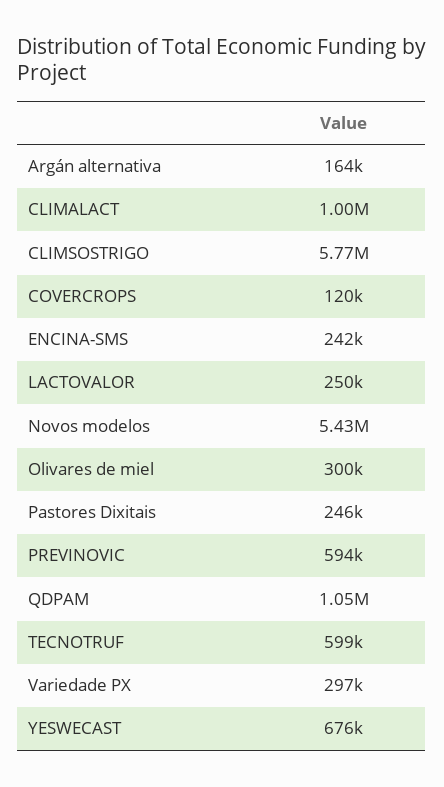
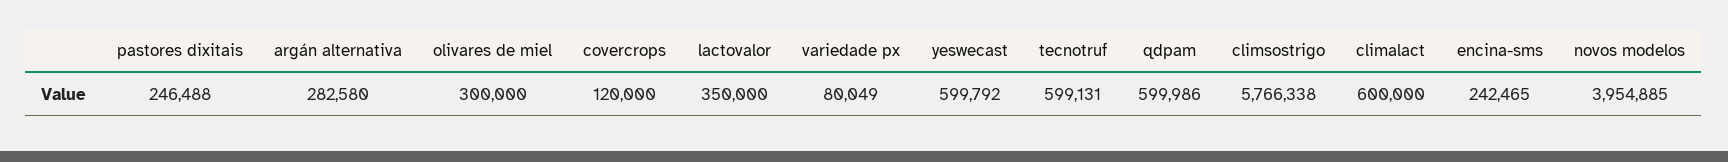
  {
-   "Argán alternativa": 164000,
+   "Argán alternativa": 282580,
-   "CLIMALACT": 1000000,
+   "CLIMALACT": 600000,
    "CLIMSOSTRIGO": 5766338,
    "COVERCROPS": 120000,
    "ENCINA-SMS": 242465,
-   "LACTOVALOR": 250000,
+   "LACTOVALOR": 350000,
-   "Novos modelos": 5430000,
+   "Novos modelos": 3954885,
    "Olivares de miel": 300000,
    "Pastores Dixitais": 246488,
-   "PREVINOVIC": 594000,
-   "QDPAM": 1050000,
+   "QDPAM": 599986,
    "TECNOTRUF": 599131,
-   "Variedade PX": 297000,
+   "Variedade PX": 80049,
-   "YESWECAST": 676000
+   "YESWECAST": 599792
  }

